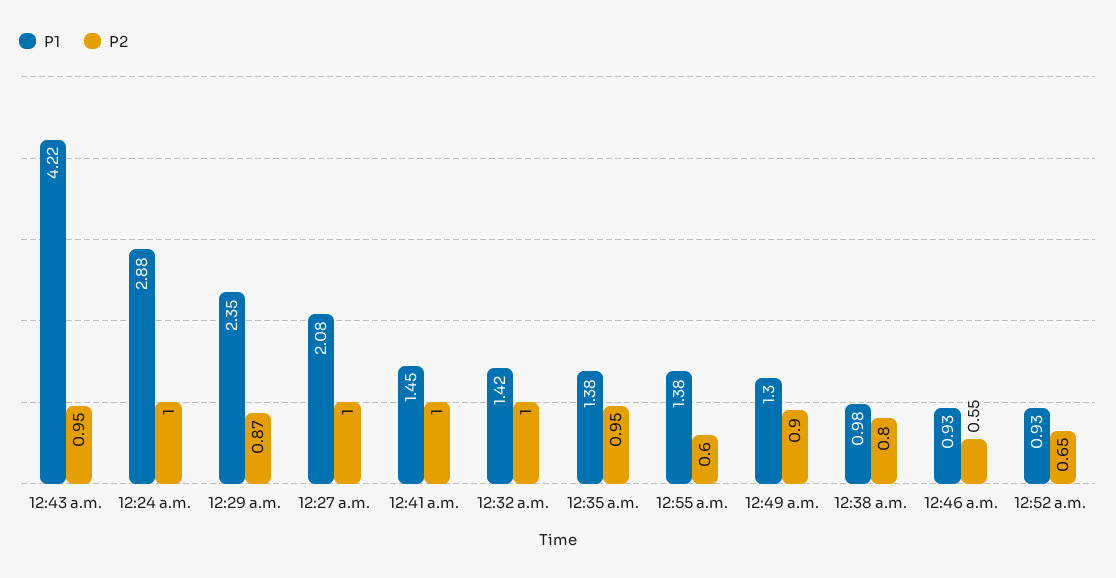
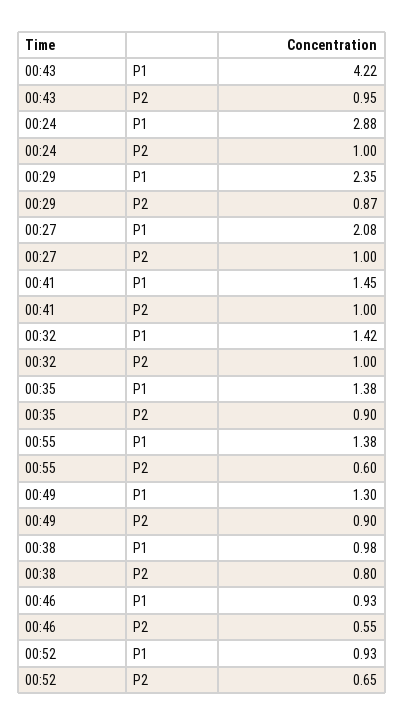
  {
    "P1": {
      "12:43 a.m.": 4.22,
      "12:24 a.m.": 2.88,
      "12:29 a.m.": 2.35,
      "12:27 a.m.": 2.08,
      "12:41 a.m.": 1.45,
      "12:32 a.m.": 1.42,
      "12:35 a.m.": 1.38,
      "12:55 a.m.": 1.38,
      "12:49 a.m.": 1.3,
      "12:38 a.m.": 0.98,
      "12:46 a.m.": 0.93,
      "12:52 a.m.": 0.93
    },
    "P2": {
      "12:43 a.m.": 0.95,
      "12:24 a.m.": 1,
      "12:29 a.m.": 0.87,
      "12:27 a.m.": 1,
      "12:41 a.m.": 1,
      "12:32 a.m.": 1,
-     "12:35 a.m.": 0.95,
+     "12:35 a.m.": 0.9,
      "12:55 a.m.": 0.6,
      "12:49 a.m.": 0.9,
      "12:38 a.m.": 0.8,
      "12:46 a.m.": 0.55,
      "12:52 a.m.": 0.65
    }
  }

